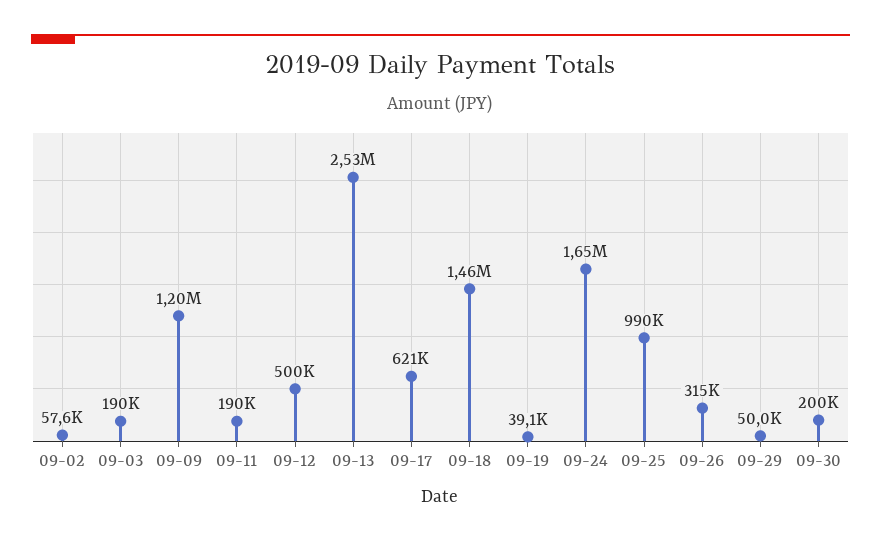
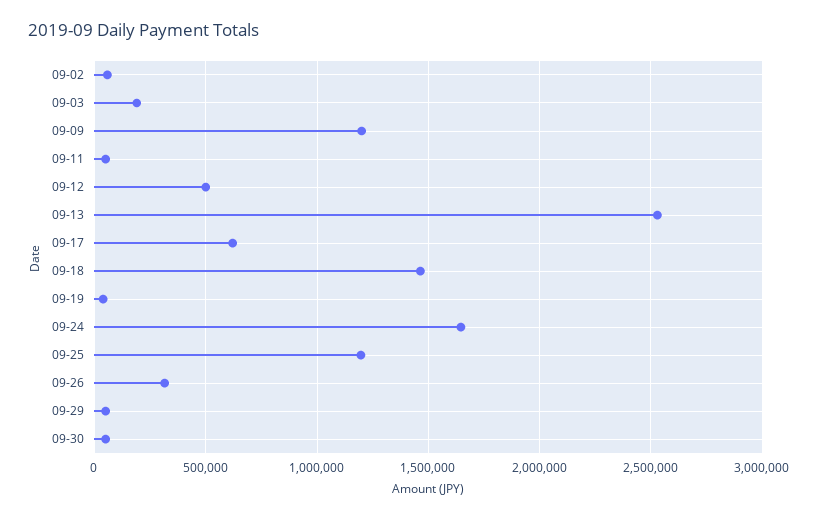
  {
    "09-02": 57600,
    "09-03": 190000,
    "09-09": 1200000,
-   "09-11": 190000,
+   "09-11": 50000,
    "09-12": 500000,
    "09-13": 2530000,
    "09-17": 621000,
    "09-18": 1460000,
    "09-19": 39100,
    "09-24": 1650000,
-   "09-25": 990000,
+   "09-25": 1200000,
    "09-26": 315000,
    "09-29": 50000,
-   "09-30": 200000
+   "09-30": 50000
  }

